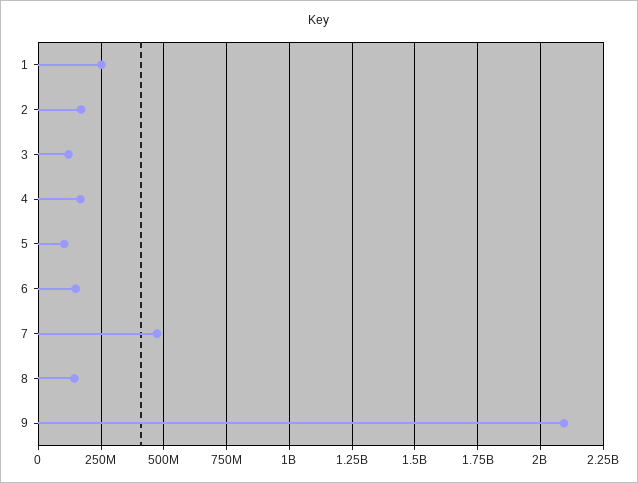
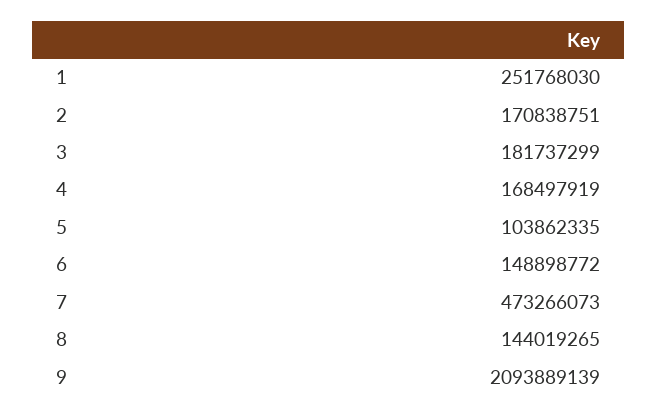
  {
    "1": 251768030,
    "2": 170838751,
-   "3": 125000000,
+   "3": 181737299,
    "4": 168497919,
    "5": 103862335,
    "6": 148898772,
    "7": 473266073,
    "8": 144019265,
    "9": 2093889139
  }

